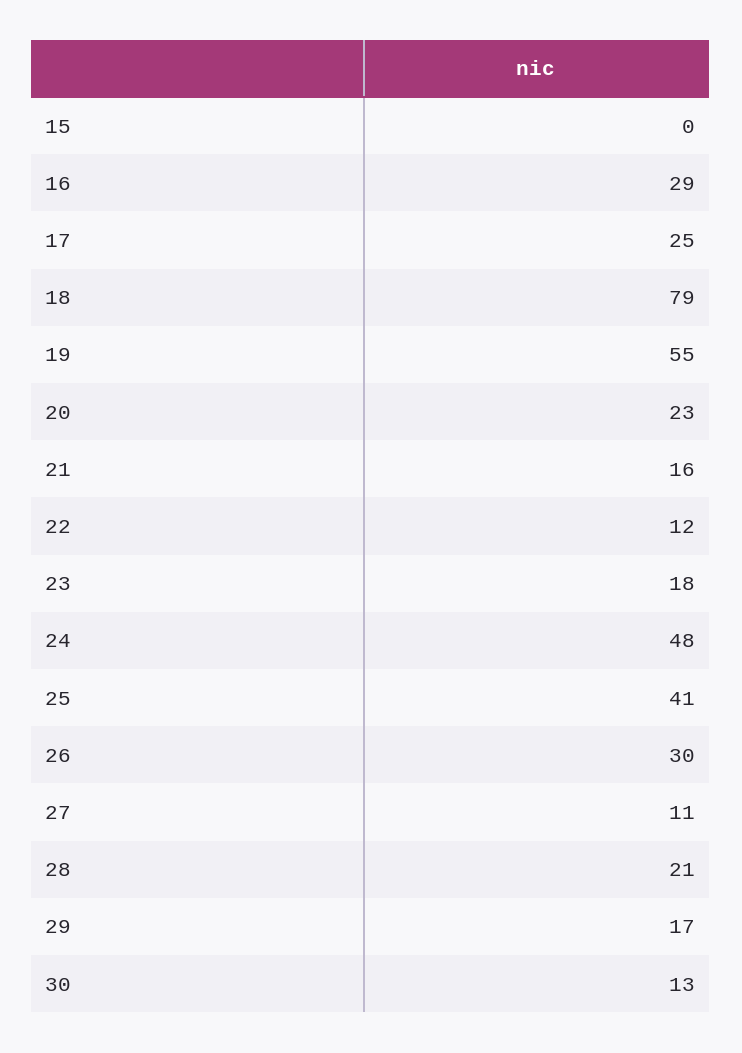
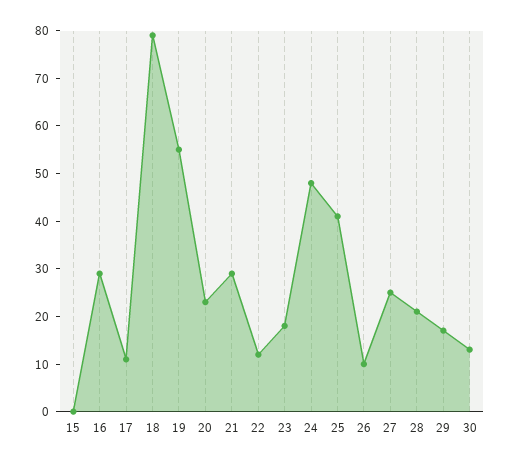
  {
    "15": 0,
    "16": 29,
-   "17": 25,
+   "17": 10,
    "18": 79,
    "19": 55,
    "20": 23,
-   "21": 16,
+   "21": 30,
    "22": 12,
    "23": 18,
    "24": 48,
    "25": 41,
-   "26": 30,
+   "26": 10,
-   "27": 11,
+   "27": 25,
    "28": 21,
    "29": 17,
    "30": 13
  }

